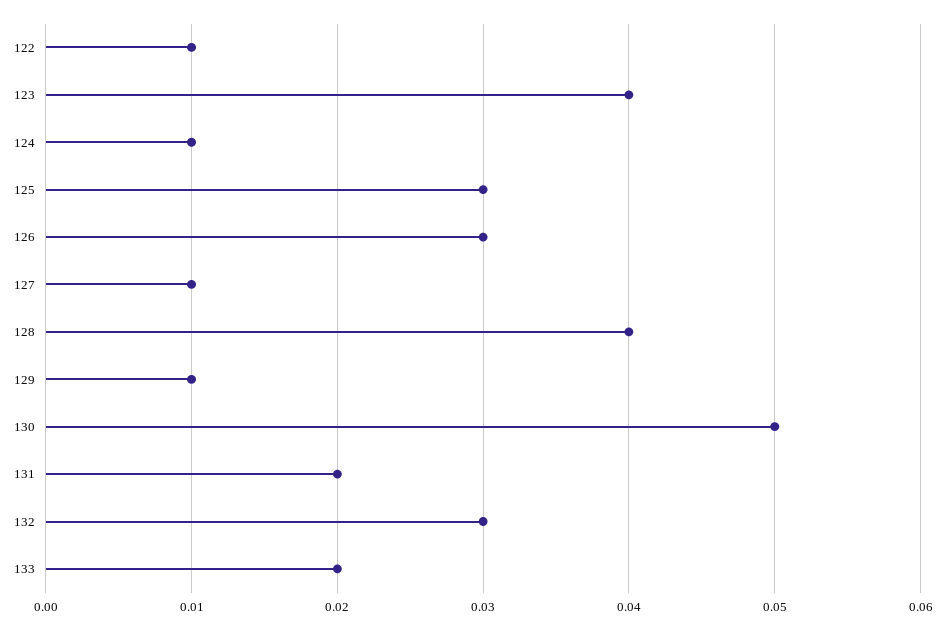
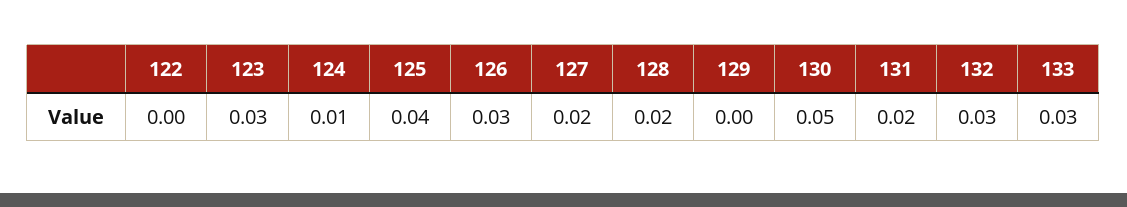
  {
-   "122": 0.01,
+   "122": 0,
-   "123": 0.04,
+   "123": 0.03,
    "124": 0.01,
-   "125": 0.03,
+   "125": 0.04,
    "126": 0.03,
-   "127": 0.01,
+   "127": 0.02,
-   "128": 0.04,
+   "128": 0.02,
-   "129": 0.01,
+   "129": 0,
    "130": 0.05,
    "131": 0.02,
    "132": 0.03,
-   "133": 0.02
+   "133": 0.03
  }

